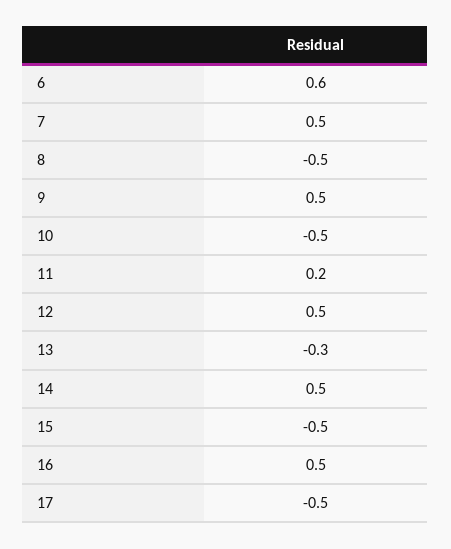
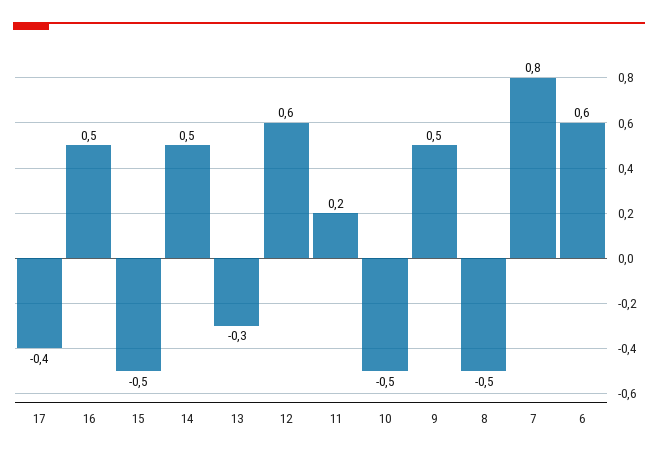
  {
    "6": 0.6,
-   "7": 0.5,
+   "7": 0.8,
    "8": -0.5,
    "9": 0.5,
    "10": -0.5,
    "11": 0.2,
-   "12": 0.5,
+   "12": 0.6,
    "13": -0.3,
    "14": 0.5,
    "15": -0.5,
    "16": 0.5,
-   "17": -0.5
+   "17": -0.4
  }

